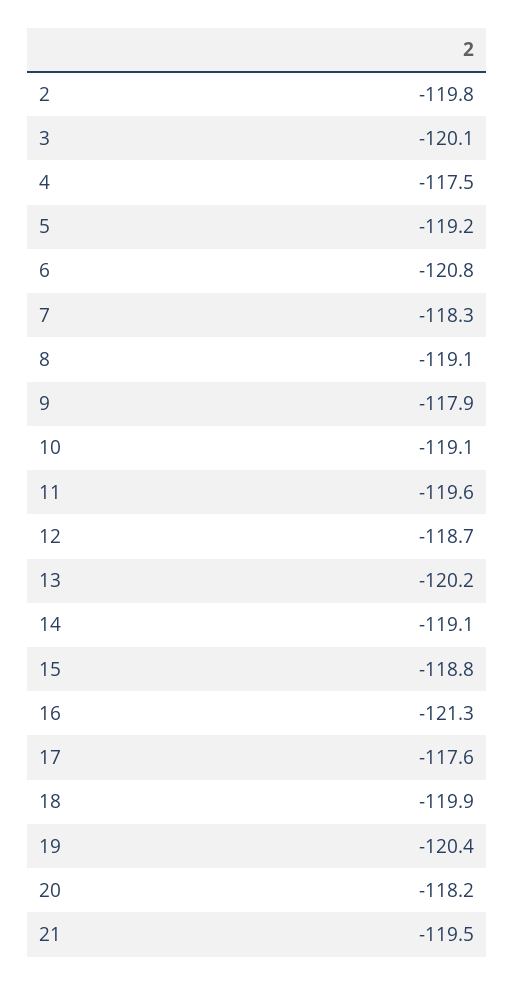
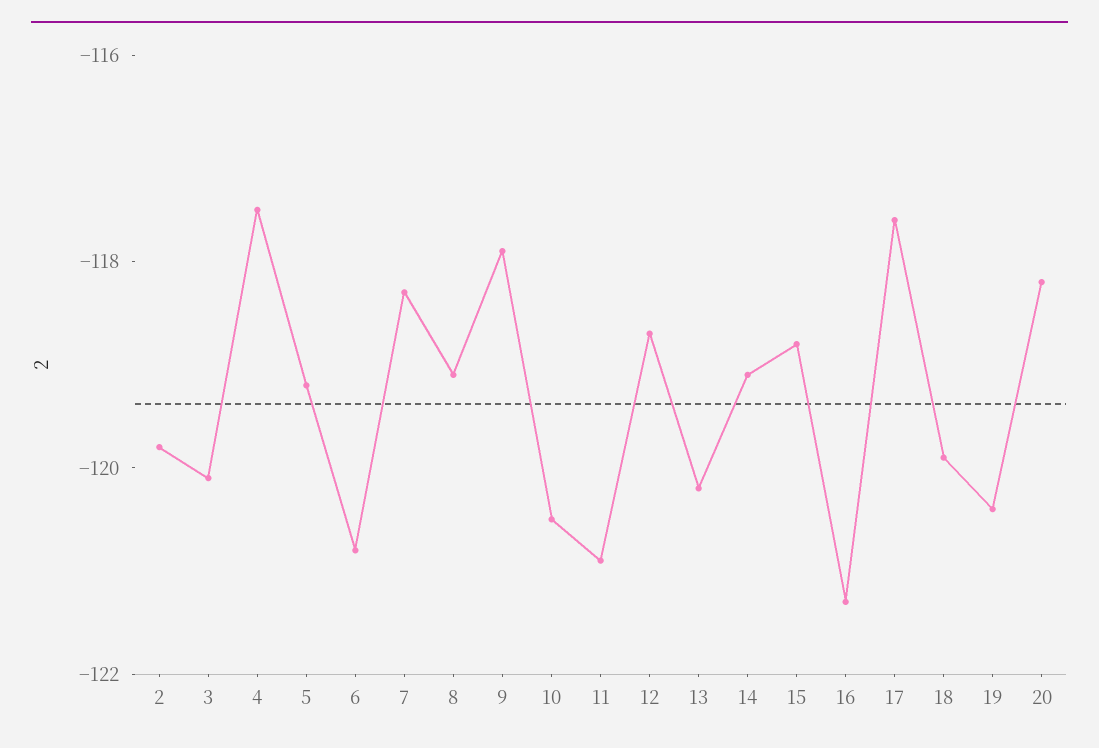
  {
    "2": -119.8,
    "3": -120.1,
    "4": -117.5,
    "5": -119.2,
    "6": -120.8,
    "7": -118.3,
    "8": -119.1,
    "9": -117.9,
-   "10": -119.1,
+   "10": -120.5,
-   "11": -119.6,
+   "11": -121,
    "12": -118.7,
    "13": -120.2,
    "14": -119.1,
    "15": -118.8,
    "16": -121.3,
    "17": -117.6,
    "18": -119.9,
    "19": -120.4,
-   "20": -118.2,
+   "20": -118.2
-   "21": -119.5
  }

